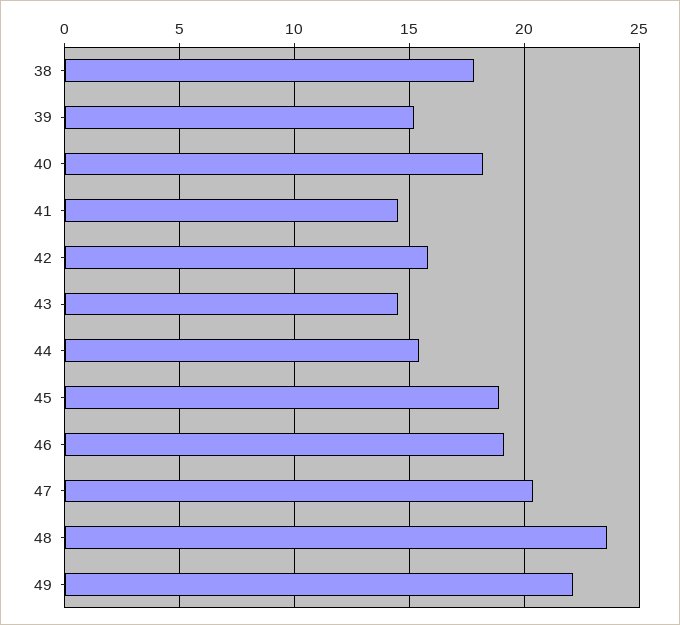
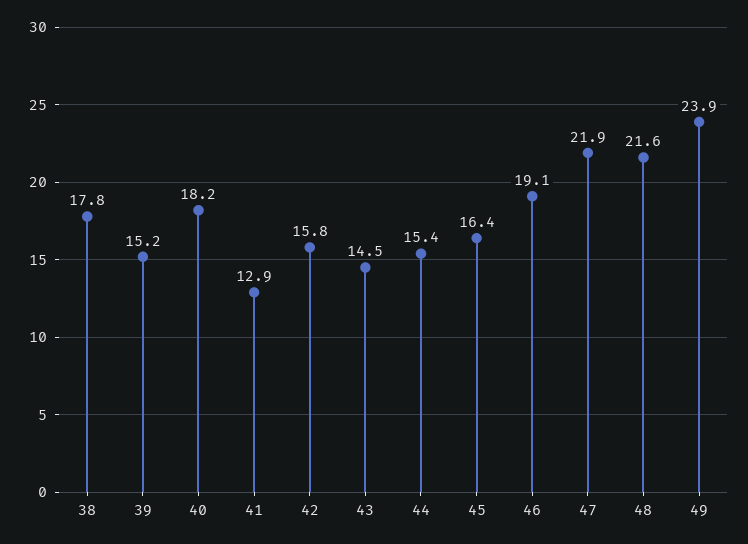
  {
    "38": 17.8,
    "39": 15.2,
    "40": 18.2,
-   "41": 14.5,
+   "41": 12.9,
    "42": 15.8,
    "43": 14.5,
    "44": 15.4,
-   "45": 19,
+   "45": 16.4,
    "46": 19.1,
-   "47": 20.5,
+   "47": 21.9,
-   "48": 23.5,
+   "48": 21.6,
-   "49": 22
+   "49": 23.9
  }

